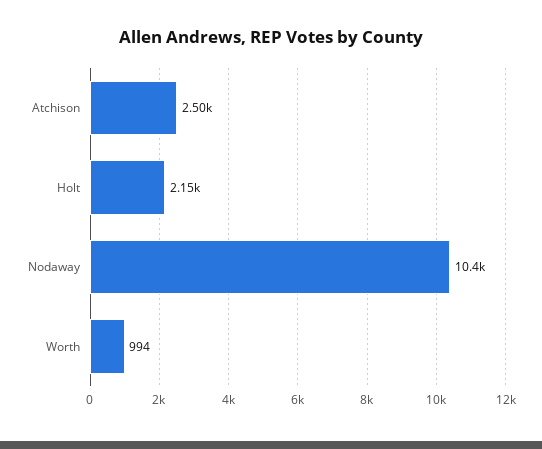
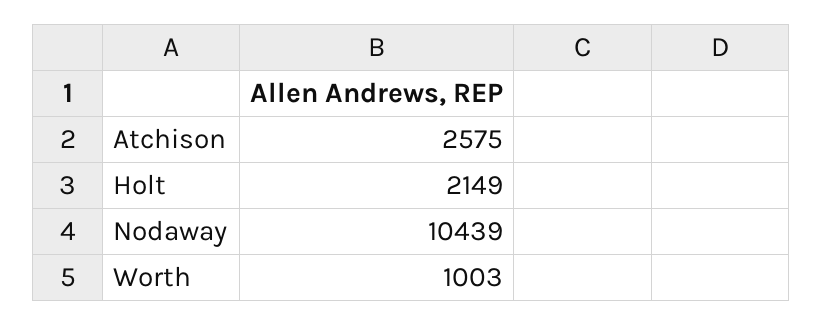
  {
-   "Atchison": 2500,
+   "Atchison": 2575,
    "Holt": 2149,
    "Nodaway": 10439,
-   "Worth": 994
+   "Worth": 1003
  }

